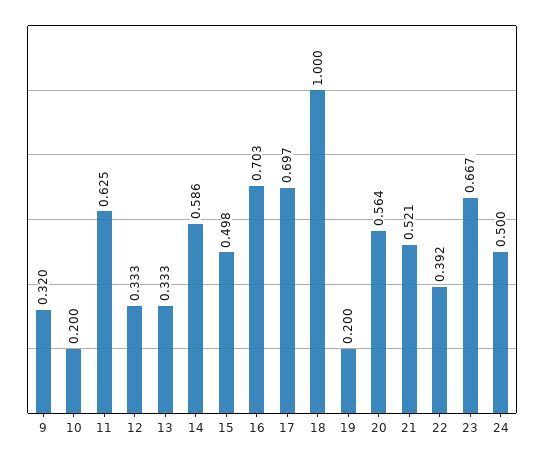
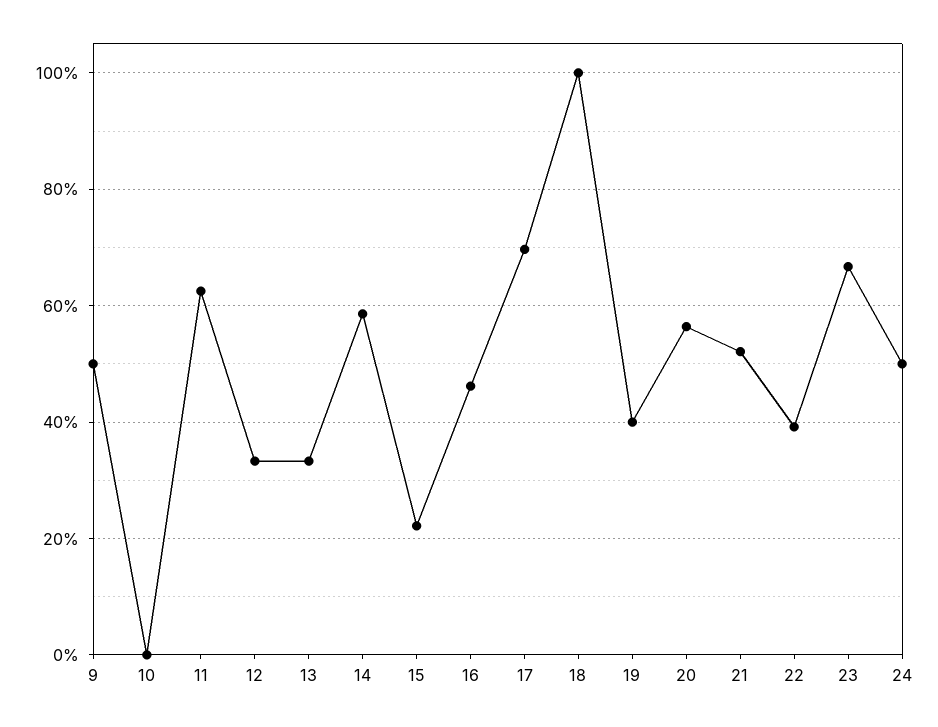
  {
-   "9": 0.32,
+   "9": 0.5,
-   "10": 0.2,
+   "10": 0,
    "11": 0.625,
    "12": 0.333,
    "13": 0.333,
    "14": 0.586,
-   "15": 0.498,
+   "15": 0.22,
-   "16": 0.703,
+   "16": 0.46,
    "17": 0.697,
    "18": 1,
-   "19": 0.2,
+   "19": 0.4,
    "20": 0.564,
    "21": 0.521,
    "22": 0.392,
    "23": 0.667,
    "24": 0.5
  }

